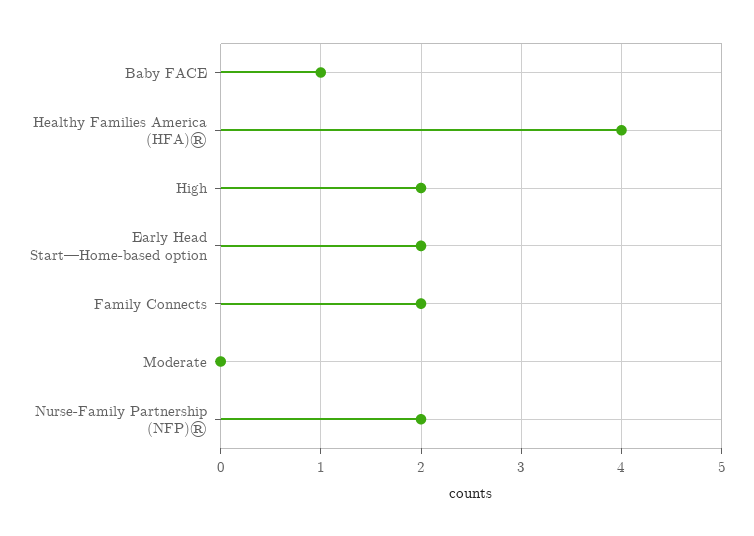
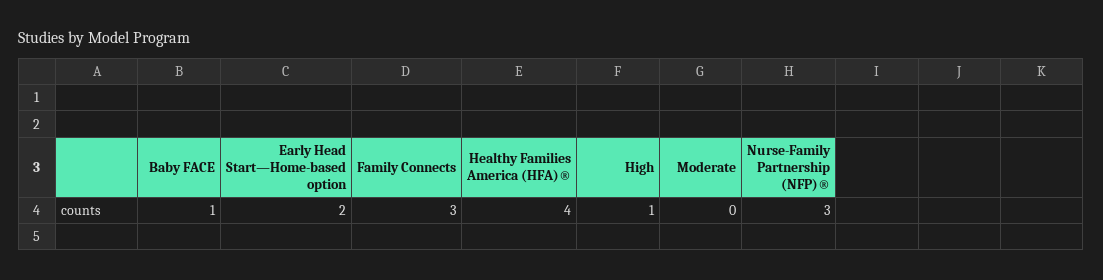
  {
    "Baby FACE": 1,
    "Healthy Families America (HFA)®": 4,
-   "High": 2,
+   "High": 1,
    "Early Head Start—Home-based option": 2,
-   "Family Connects": 2,
+   "Family Connects": 3,
    "Moderate": 0,
-   "Nurse-Family Partnership (NFP)®": 2
+   "Nurse-Family Partnership (NFP)®": 3
  }

